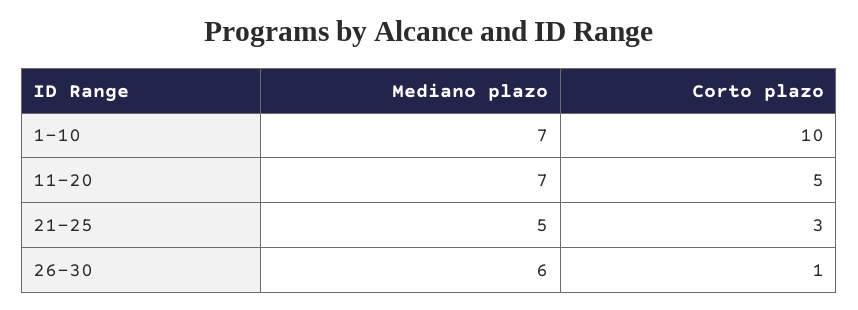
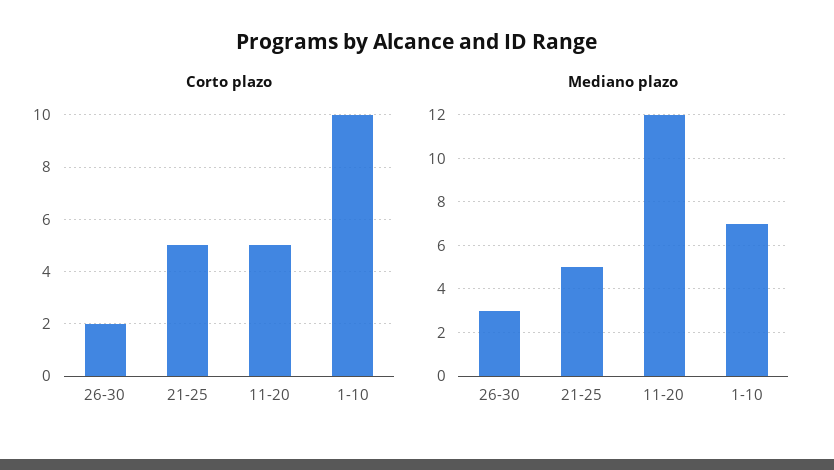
  {
    "Mediano plazo": {
      "1-10": 7,
-     "11-20": 7,
+     "11-20": 12,
      "21-25": 5,
-     "26-30": 6
+     "26-30": 3
    },
    "Corto plazo": {
      "1-10": 10,
      "11-20": 5,
-     "21-25": 3,
+     "21-25": 5,
-     "26-30": 1
+     "26-30": 2
    }
  }

